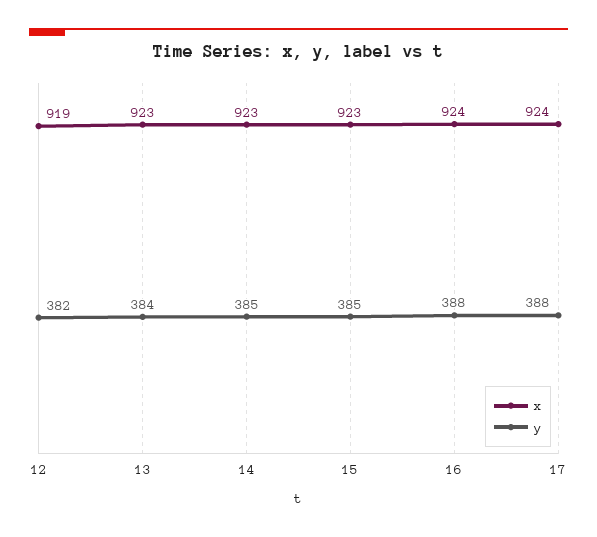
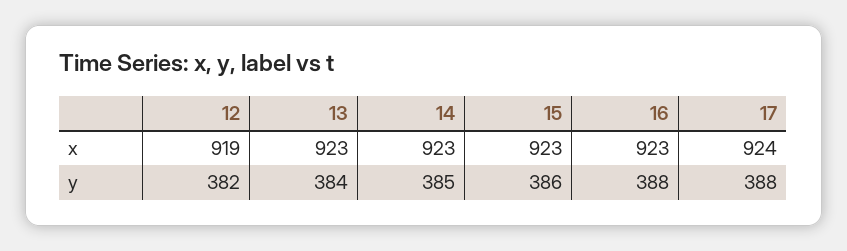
  {
    "x": {
      "12": 919,
      "13": 923,
      "14": 923,
      "15": 923,
-     "16": 924,
+     "16": 923,
      "17": 924
    },
    "y": {
      "12": 382,
      "13": 384,
      "14": 385,
-     "15": 385,
+     "15": 386,
      "16": 388,
      "17": 388
    }
  }

